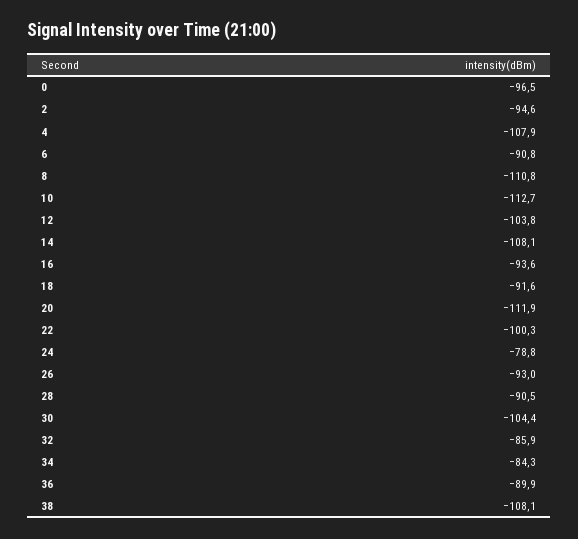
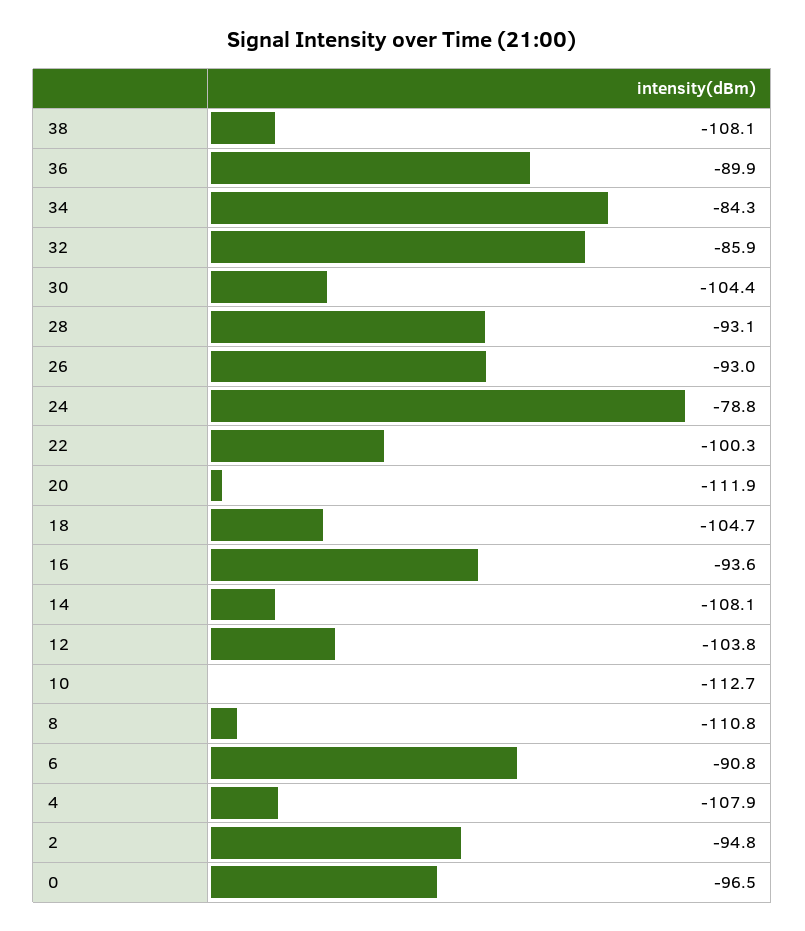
  {
    "0": -96.5,
-   "2": -94.6,
+   "2": -94.8,
    "4": -107.9,
    "6": -90.8,
    "8": -110.8,
    "10": -112.7,
    "12": -103.8,
    "14": -108.1,
    "16": -93.6,
-   "18": -91.6,
+   "18": -104.7,
    "20": -111.9,
    "22": -100.3,
    "24": -78.8,
    "26": -93,
-   "28": -90.5,
+   "28": -93.1,
    "30": -104.4,
    "32": -85.9,
    "34": -84.3,
    "36": -89.9,
    "38": -108.1
  }

